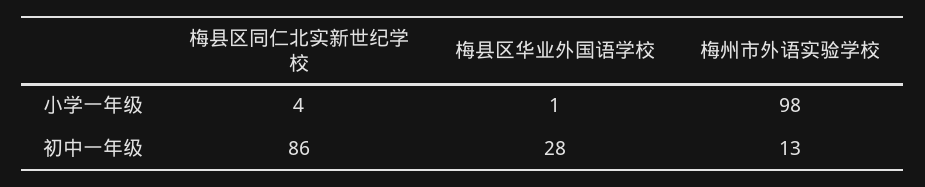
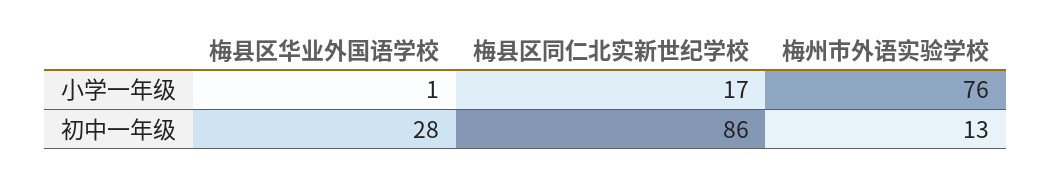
  {
    "梅县区同仁北实新世纪学校": {
-     "小学一年级": 4,
+     "小学一年级": 17,
      "初中一年级": 86
    },
    "梅县区华业外国语学校": {
      "小学一年级": 1,
      "初中一年级": 28
    },
    "梅州市外语实验学校": {
-     "小学一年级": 98,
+     "小学一年级": 76,
      "初中一年级": 13
    }
  }

